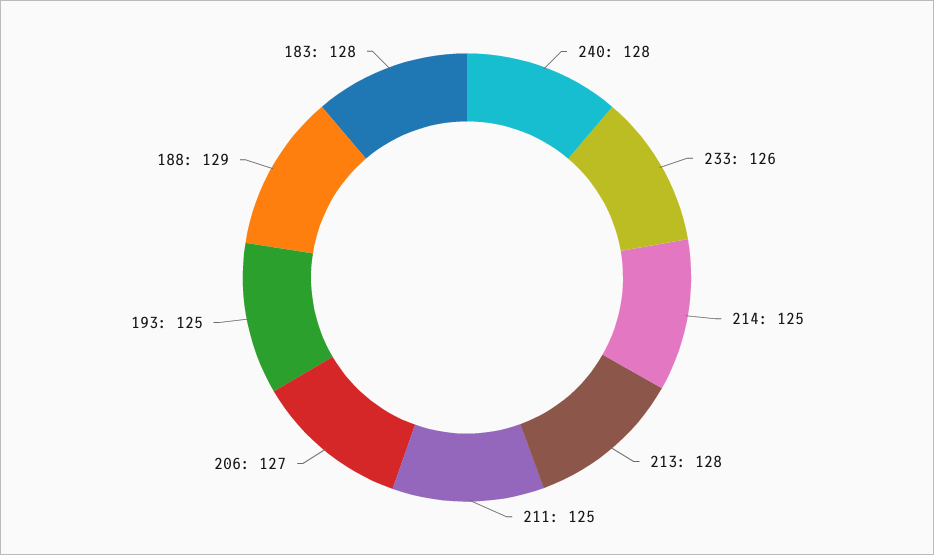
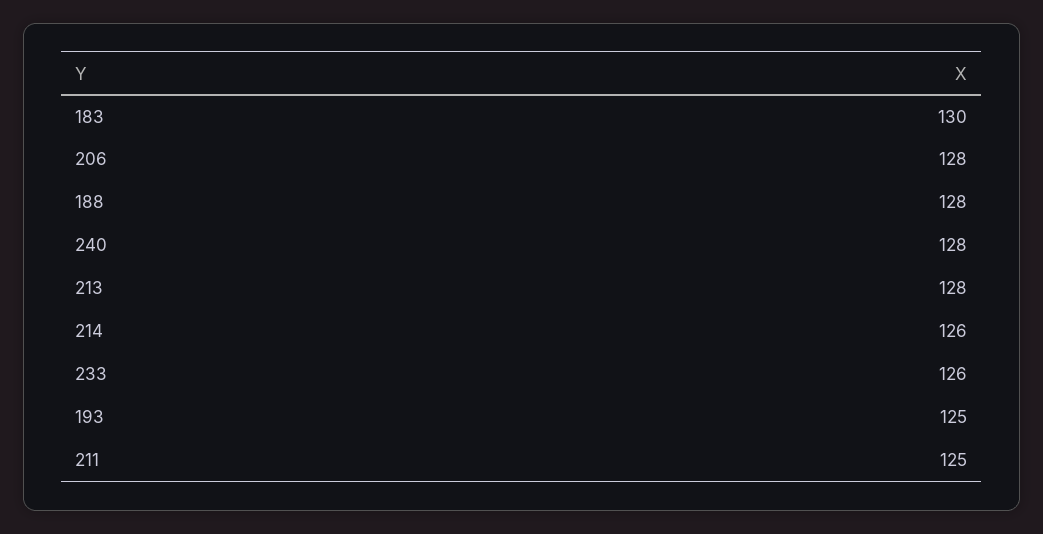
  {
    "240": 128,
    "233": 126,
-   "214": 125,
+   "214": 126,
    "213": 128,
    "211": 125,
-   "206": 127,
+   "206": 128,
    "193": 125,
-   "188": 129,
+   "188": 128,
-   "183": 128
+   "183": 130
  }

